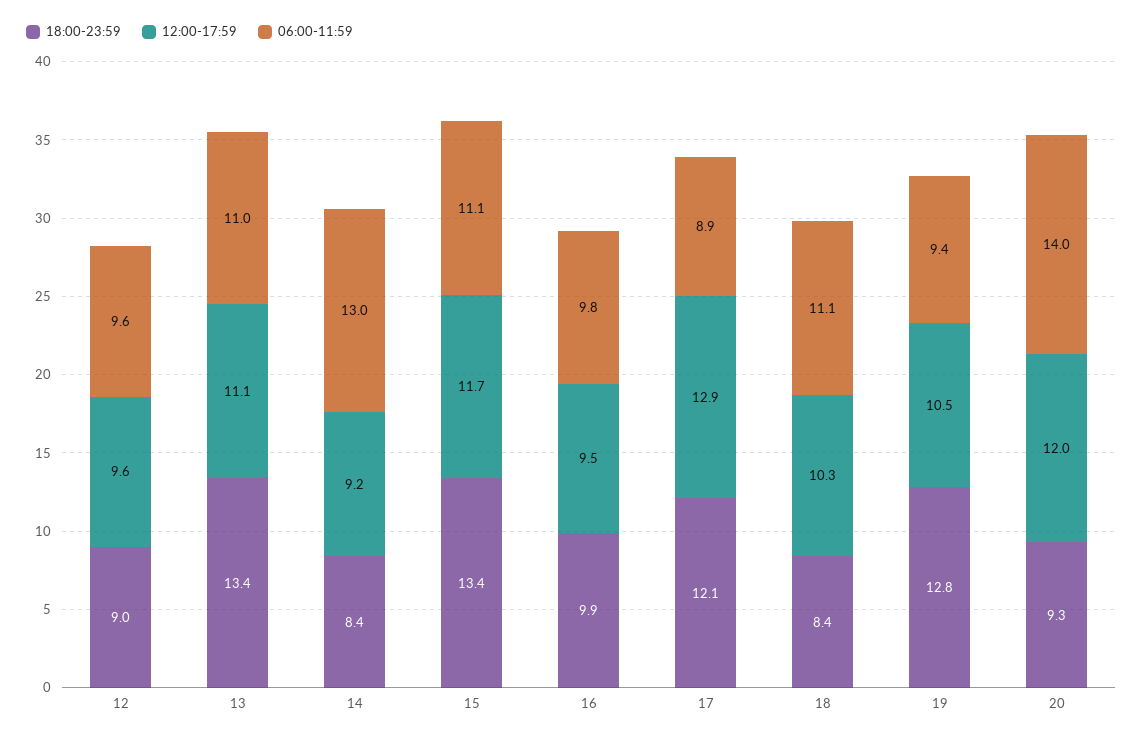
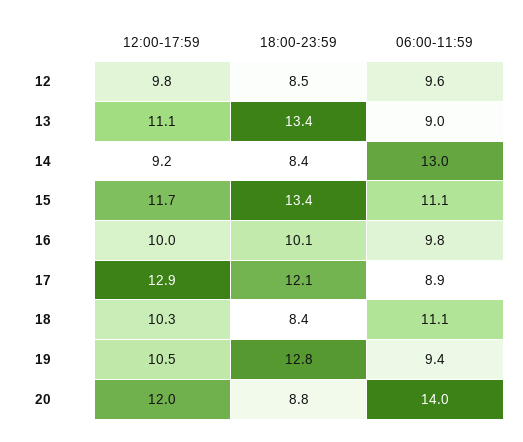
  {
    "18:00-23:59": {
-     "12": 9,
+     "12": 8.5,
      "13": 13.4,
      "14": 8.4,
      "15": 13.4,
-     "16": 9.9,
+     "16": 10.1,
      "17": 12.1,
      "18": 8.4,
      "19": 12.8,
-     "20": 9.3
+     "20": 8.8
    },
    "12:00-17:59": {
-     "12": 9.6,
+     "12": 9.8,
      "13": 11.1,
      "14": 9.2,
      "15": 11.7,
-     "16": 9.5,
+     "16": 10,
      "17": 12.9,
      "18": 10.3,
      "19": 10.5,
      "20": 12
    },
    "06:00-11:59": {
      "12": 9.6,
-     "13": 11,
+     "13": 9,
      "14": 13,
      "15": 11.1,
      "16": 9.8,
      "17": 8.9,
      "18": 11.1,
      "19": 9.4,
      "20": 14
    }
  }

